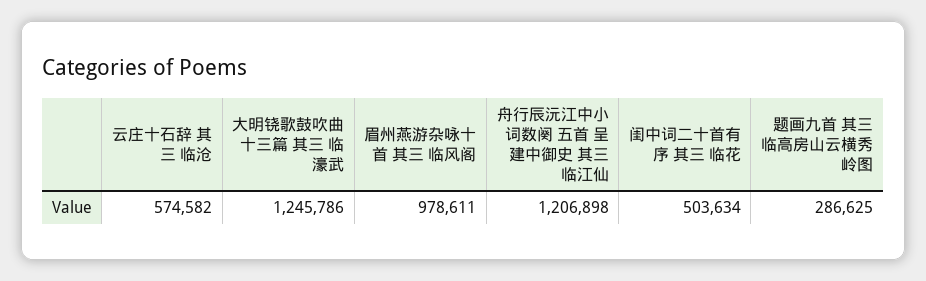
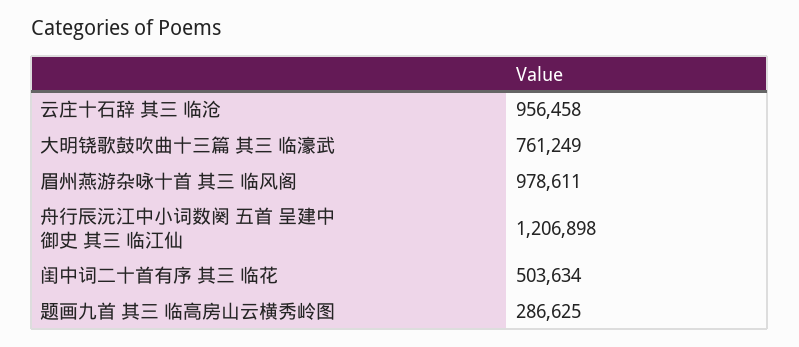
  {
-   "云庄十石辞 其三 临沧": 574582,
+   "云庄十石辞 其三 临沧": 956458,
-   "大明铙歌鼓吹曲十三篇 其三 临濠武": 1245786,
+   "大明铙歌鼓吹曲十三篇 其三 临濠武": 761249,
    "眉州燕游杂咏十首 其三 临风阁": 978611,
    "舟行辰沅江中小词数阕 五首 呈建中御史 其三 临江仙": 1206898,
    "闺中词二十首有序 其三 临花": 503634,
    "题画九首 其三 临高房山云横秀岭图": 286625
  }

